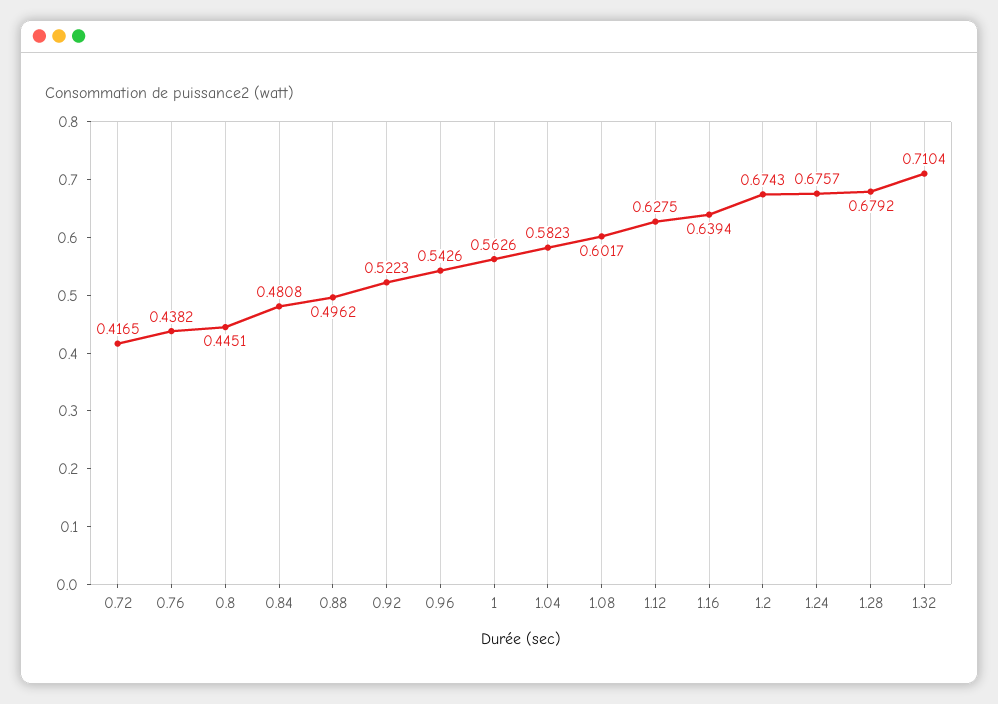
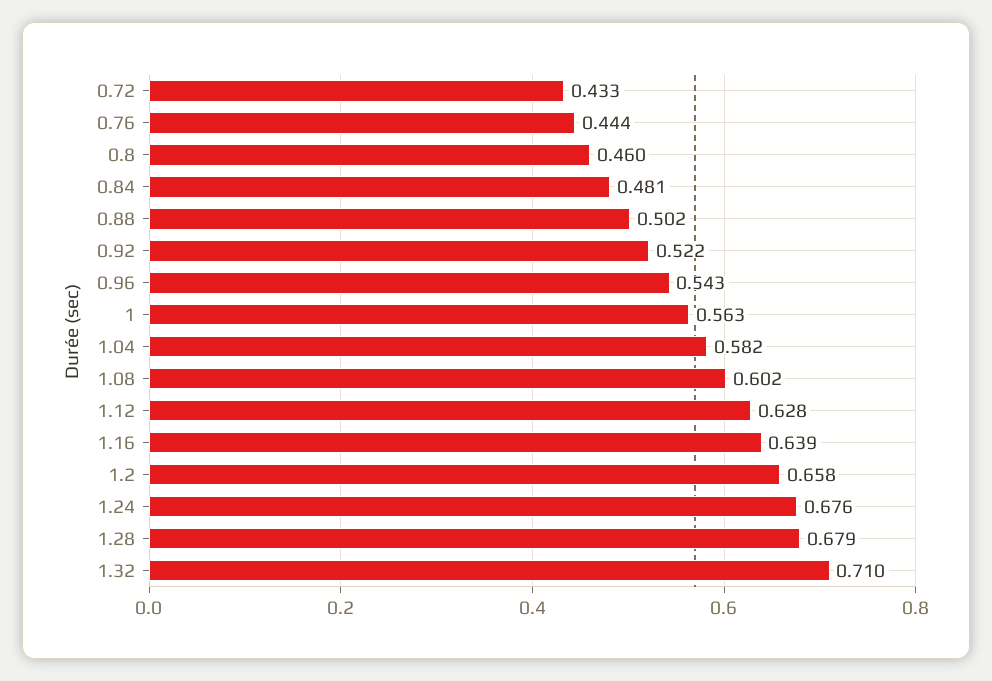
  {
-   "0.72": 0.4165,
+   "0.72": 0.433,
-   "0.76": 0.4382,
+   "0.76": 0.444,
-   "0.8": 0.4451,
+   "0.8": 0.46,
    "0.84": 0.4808,
-   "0.88": 0.4962,
+   "0.88": 0.502,
    "0.92": 0.5223,
    "0.96": 0.5426,
    "1": 0.5626,
    "1.04": 0.5823,
    "1.08": 0.6017,
    "1.12": 0.6275,
    "1.16": 0.6394,
-   "1.2": 0.6743,
+   "1.2": 0.658,
    "1.24": 0.6757,
    "1.28": 0.6792,
    "1.32": 0.7104
  }

